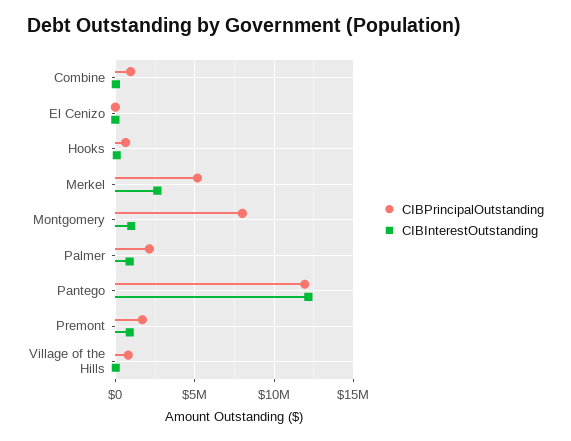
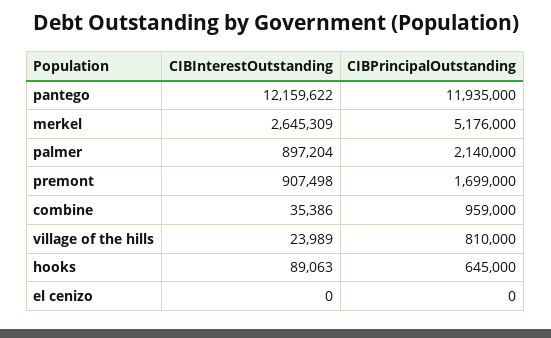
  {
    "CIBPrincipalOutstanding": {
      "Combine": 959000,
      "El Cenizo": 0,
      "Hooks": 645000,
      "Merkel": 5176000,
-     "Montgomery": 8000000,
      "Palmer": 2140000,
      "Pantego": 11935000,
      "Premont": 1699000,
      "Village of the Hills": 810000
    },
    "CIBInterestOutstanding": {
      "Combine": 35386,
      "El Cenizo": 0,
      "Hooks": 89063,
      "Merkel": 2645309,
-     "Montgomery": 1000000,
      "Palmer": 897204,
      "Pantego": 12159622,
      "Premont": 907498,
      "Village of the Hills": 23989
    }
  }

